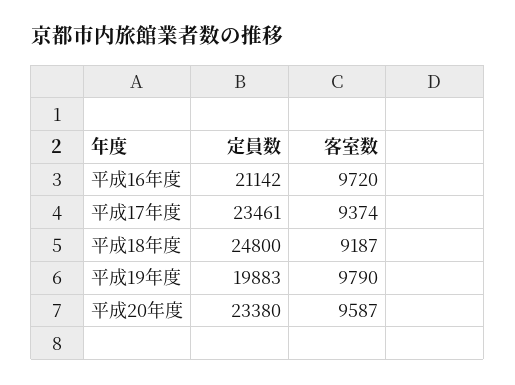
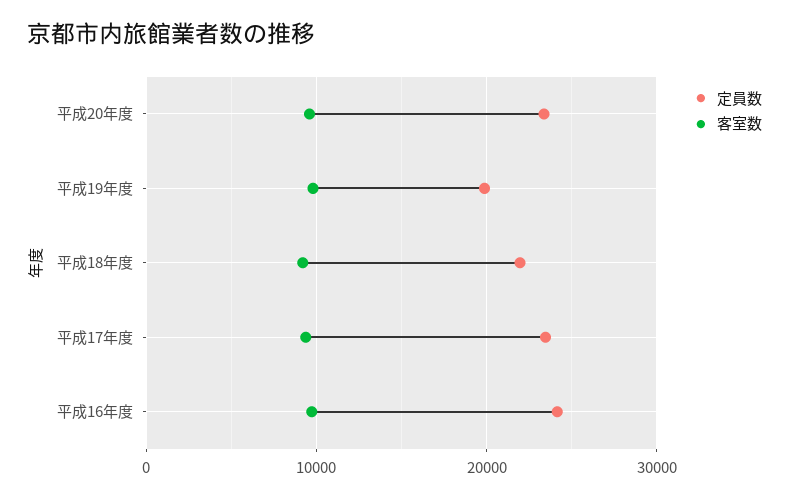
  {
    "定員数": {
-     "平成16年度": 21142,
+     "平成16年度": 24000,
      "平成17年度": 23461,
-     "平成18年度": 24800,
+     "平成18年度": 22000,
      "平成19年度": 19883,
      "平成20年度": 23380
    },
    "客室数": {
      "平成16年度": 9720,
      "平成17年度": 9374,
      "平成18年度": 9187,
      "平成19年度": 9790,
      "平成20年度": 9587
    }
  }

